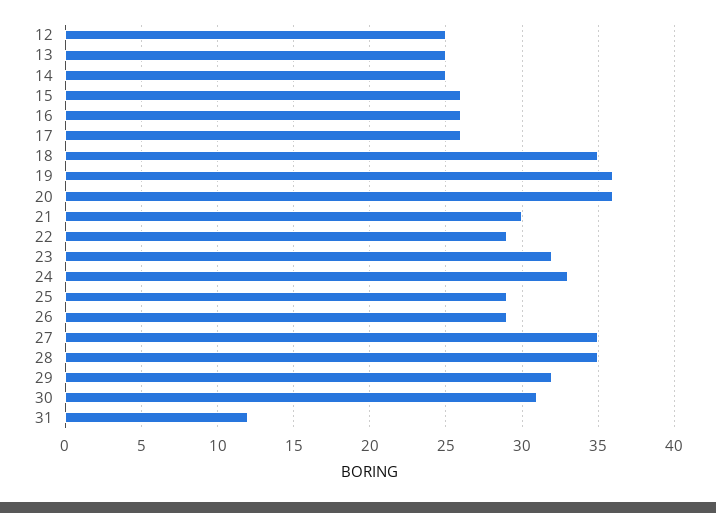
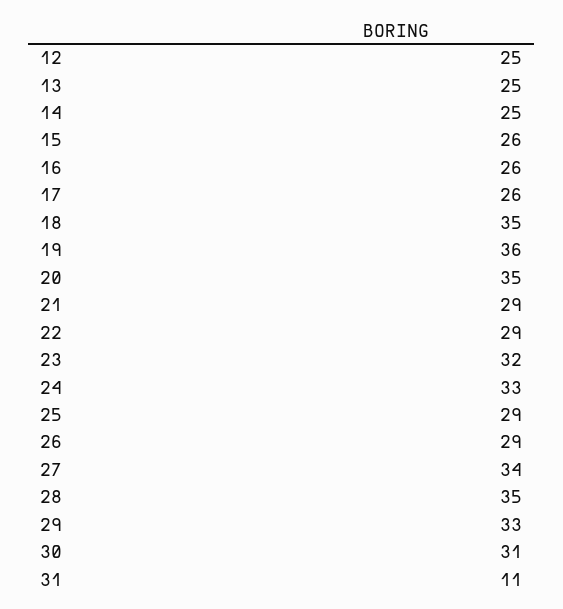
  {
    "12": 25,
    "13": 25,
    "14": 25,
    "15": 26,
    "16": 26,
    "17": 26,
    "18": 35,
    "19": 36,
-   "20": 36,
+   "20": 35,
-   "21": 30,
+   "21": 29,
    "22": 29,
    "23": 32,
    "24": 33,
    "25": 29,
    "26": 29,
-   "27": 35,
+   "27": 34,
    "28": 35,
-   "29": 32,
+   "29": 33,
    "30": 31,
-   "31": 12
+   "31": 11
  }

